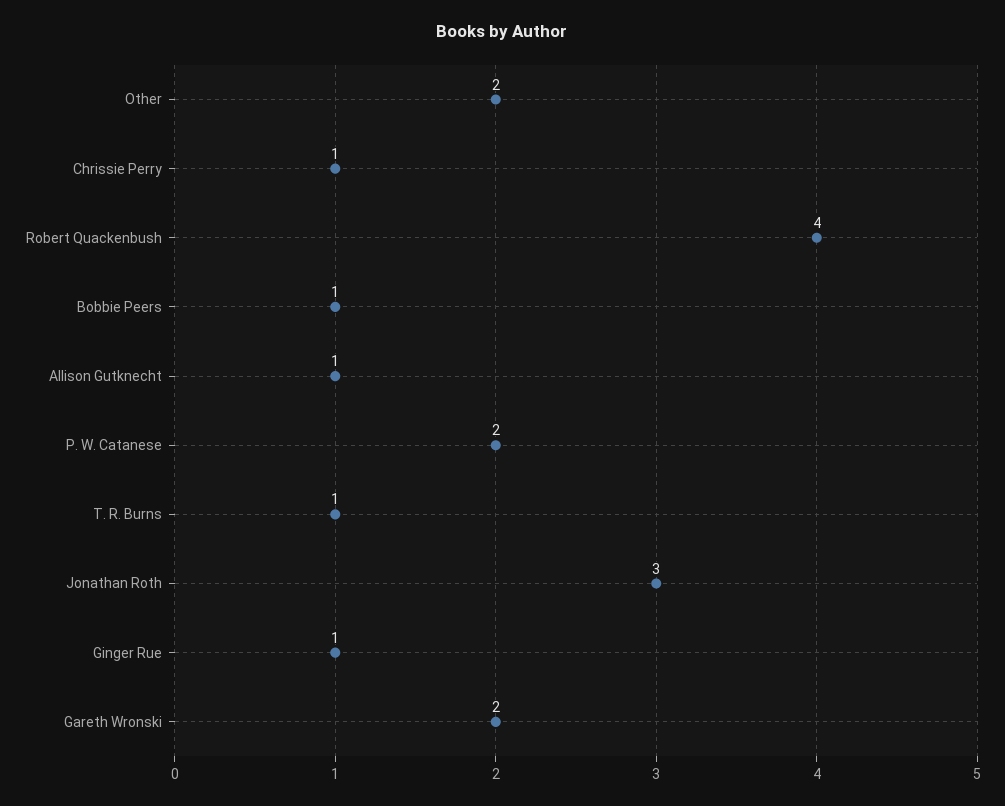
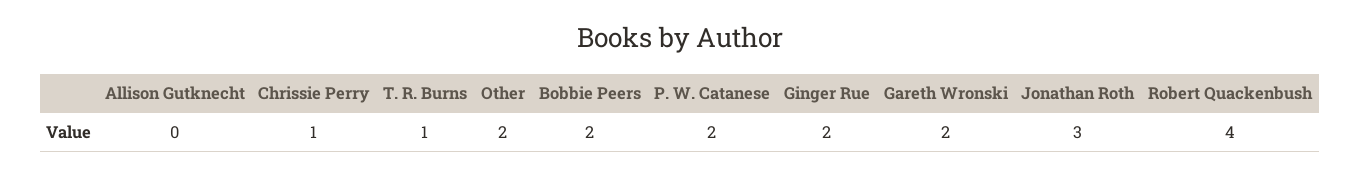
  {
    "Other": 2,
    "Chrissie Perry": 1,
    "Robert Quackenbush": 4,
-   "Bobbie Peers": 1,
+   "Bobbie Peers": 2,
-   "Allison Gutknecht": 1,
+   "Allison Gutknecht": 0,
    "P. W. Catanese": 2,
    "T. R. Burns": 1,
    "Jonathan Roth": 3,
-   "Ginger Rue": 1,
+   "Ginger Rue": 2,
    "Gareth Wronski": 2
  }

